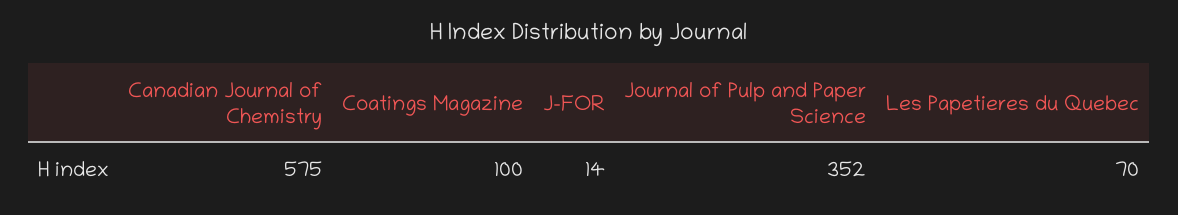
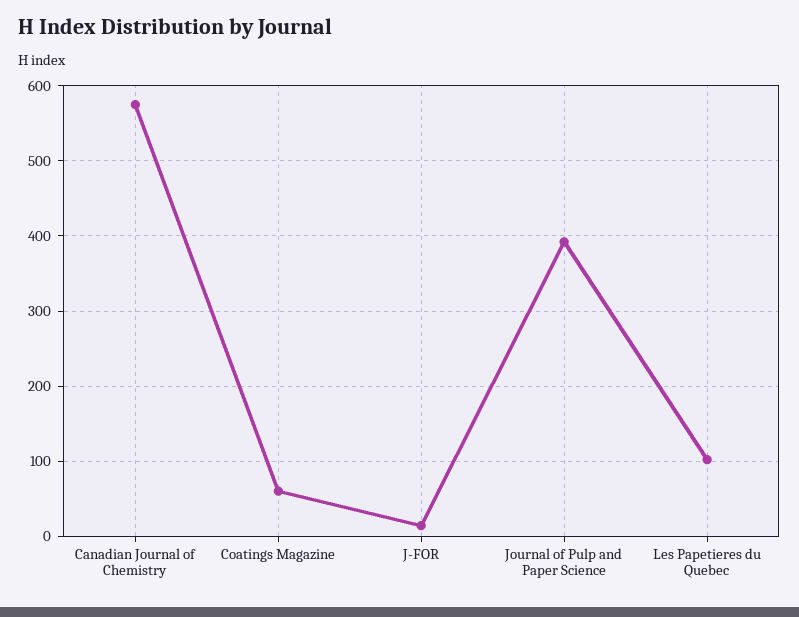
  {
    "Canadian Journal of Chemistry": 575,
-   "Coatings Magazine": 100,
+   "Coatings Magazine": 60,
    "J-FOR": 14,
-   "Journal of Pulp and Paper Science": 352,
+   "Journal of Pulp and Paper Science": 390,
-   "Les Papetieres du Quebec": 70
+   "Les Papetieres du Quebec": 100
  }

